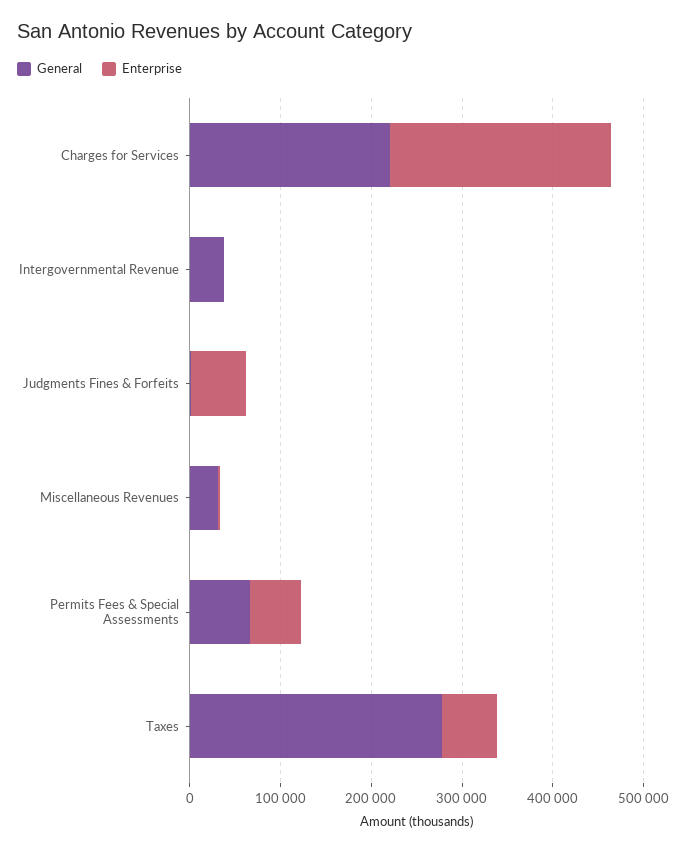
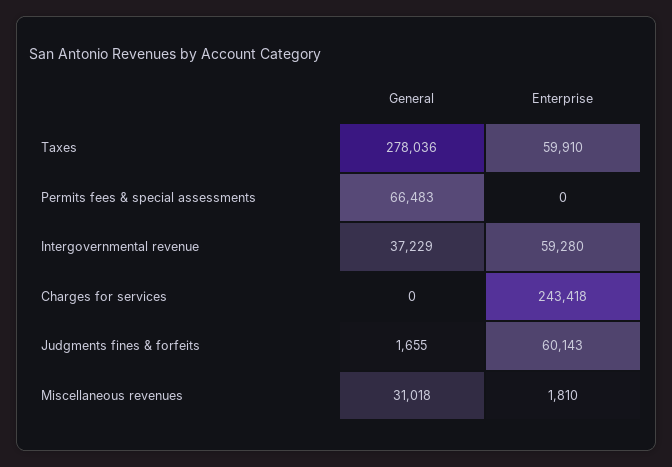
  {
    "General": {
-     "Charges for Services": 220000,
+     "Charges for Services": 0,
      "Intergovernmental Revenue": 37229,
      "Judgments Fines & Forfeits": 1655,
      "Miscellaneous Revenues": 31018,
      "Permits Fees & Special Assessments": 66483,
      "Taxes": 278036
    },
    "Enterprise": {
      "Charges for Services": 243418,
-     "Intergovernmental Revenue": 0,
+     "Intergovernmental Revenue": 59280,
      "Judgments Fines & Forfeits": 60143,
      "Miscellaneous Revenues": 1810,
-     "Permits Fees & Special Assessments": 60000,
+     "Permits Fees & Special Assessments": 0,
      "Taxes": 59910
    }
  }

